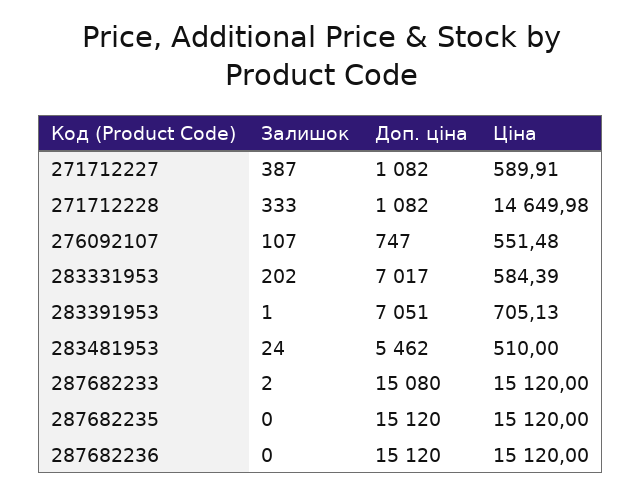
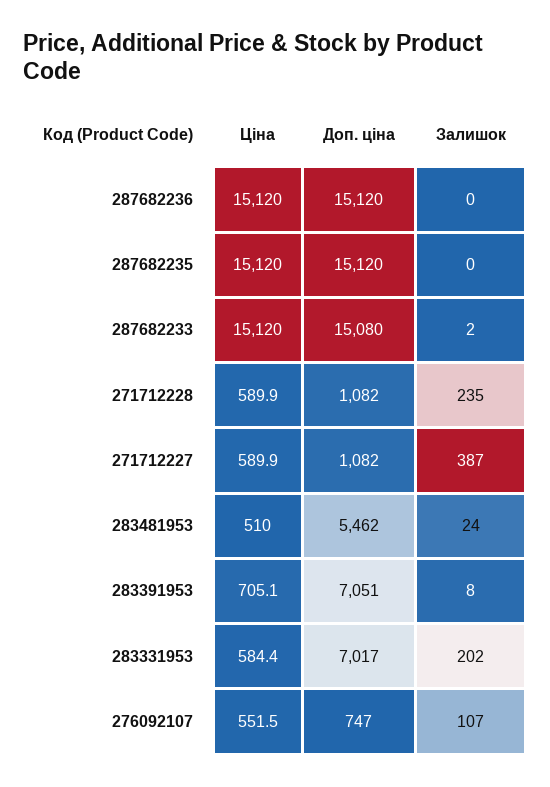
  {
    "Залишок": {
      "271712227": 387,
-     "271712228": 333,
+     "271712228": 235,
      "276092107": 107,
      "283331953": 202,
-     "283391953": 1,
+     "283391953": 8,
      "283481953": 24,
      "287682233": 2,
      "287682235": 0,
      "287682236": 0
    },
    "Доп. ціна": {
      "271712227": 1082,
      "271712228": 1082,
      "276092107": 747,
      "283331953": 7017,
      "283391953": 7051,
      "283481953": 5462,
      "287682233": 15080,
      "287682235": 15120,
      "287682236": 15120
    },
    "Ціна": {
      "271712227": 589.91,
-     "271712228": 14649.98,
+     "271712228": 589.9,
      "276092107": 551.48,
      "283331953": 584.39,
      "283391953": 705.13,
      "283481953": 510,
      "287682233": 15120,
      "287682235": 15120,
      "287682236": 15120
    }
  }

